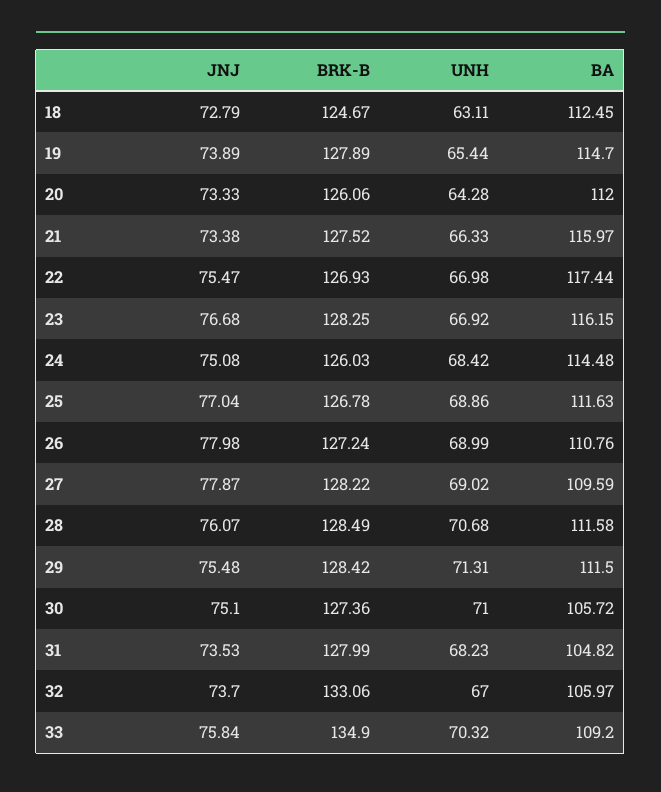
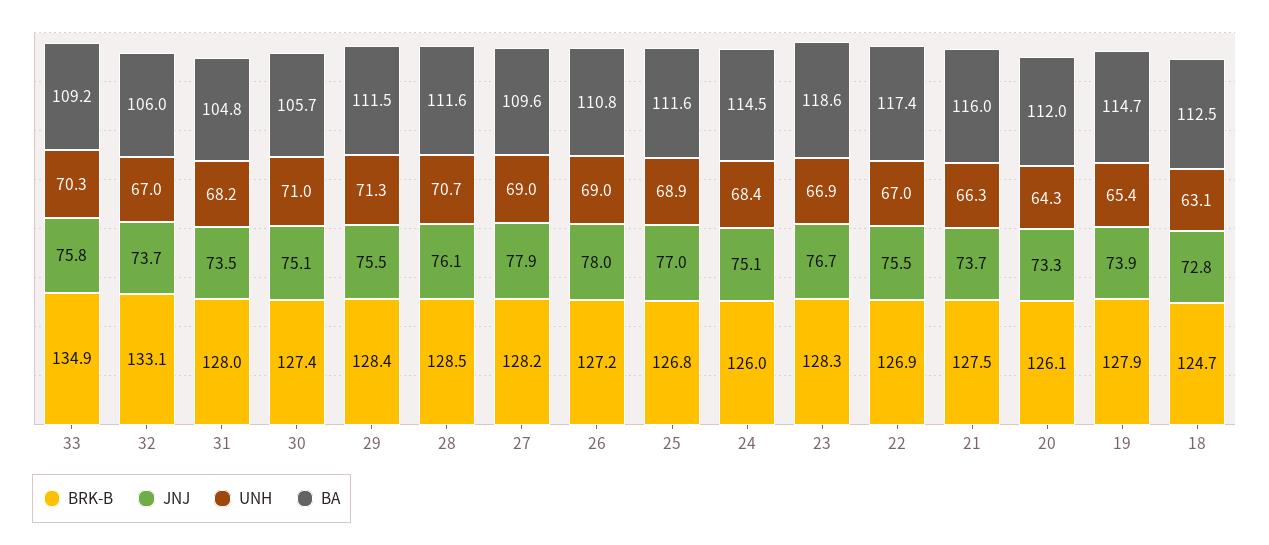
  {
    "JNJ": {
      "18": 72.79,
      "19": 73.89,
      "20": 73.33,
-     "21": 73.38,
+     "21": 73.7,
      "22": 75.47,
      "23": 76.68,
      "24": 75.08,
      "25": 77.04,
      "26": 77.98,
      "27": 77.87,
      "28": 76.07,
      "29": 75.48,
      "30": 75.1,
      "31": 73.53,
      "32": 73.7,
      "33": 75.84
    },
    "BRK-B": {
      "18": 124.67,
      "19": 127.89,
      "20": 126.06,
      "21": 127.52,
      "22": 126.93,
      "23": 128.25,
      "24": 126.03,
      "25": 126.78,
      "26": 127.24,
      "27": 128.22,
      "28": 128.49,
      "29": 128.42,
      "30": 127.36,
      "31": 127.99,
      "32": 133.06,
      "33": 134.9
    },
    "UNH": {
      "18": 63.11,
      "19": 65.44,
      "20": 64.28,
      "21": 66.33,
      "22": 66.98,
      "23": 66.92,
      "24": 68.42,
      "25": 68.86,
      "26": 68.99,
      "27": 69.02,
      "28": 70.68,
      "29": 71.31,
      "30": 71,
      "31": 68.23,
      "32": 67,
      "33": 70.32
    },
    "BA": {
      "18": 112.45,
      "19": 114.7,
      "20": 112,
      "21": 115.97,
      "22": 117.44,
-     "23": 116.15,
+     "23": 118.6,
      "24": 114.48,
      "25": 111.63,
      "26": 110.76,
      "27": 109.59,
      "28": 111.58,
      "29": 111.5,
      "30": 105.72,
      "31": 104.82,
      "32": 105.97,
      "33": 109.2
    }
  }

